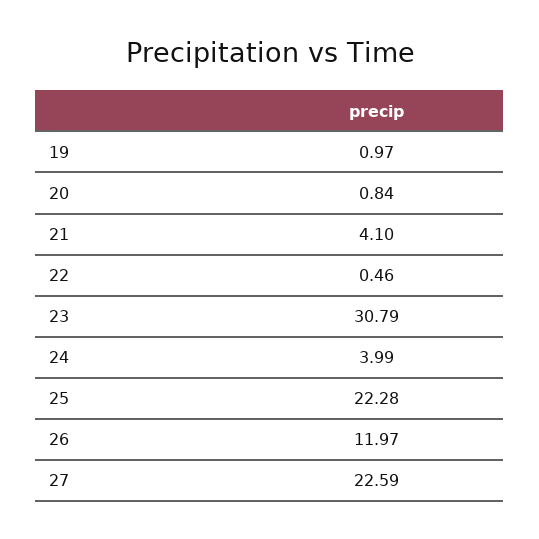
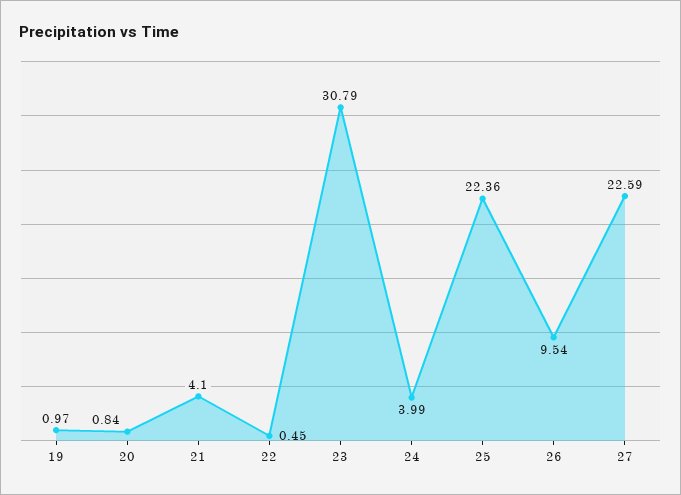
  {
    "19": 0.97,
    "20": 0.84,
    "21": 4.1,
-   "22": 0.46,
+   "22": 0.45,
    "23": 30.79,
    "24": 3.99,
-   "25": 22.28,
+   "25": 22.36,
-   "26": 11.97,
+   "26": 9.54,
    "27": 22.59
  }

